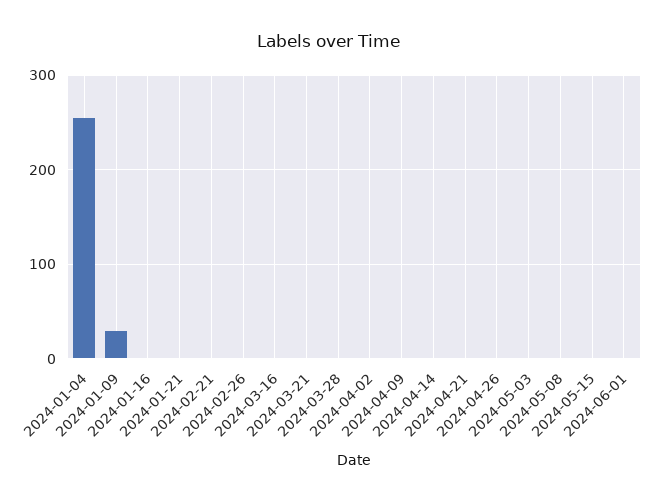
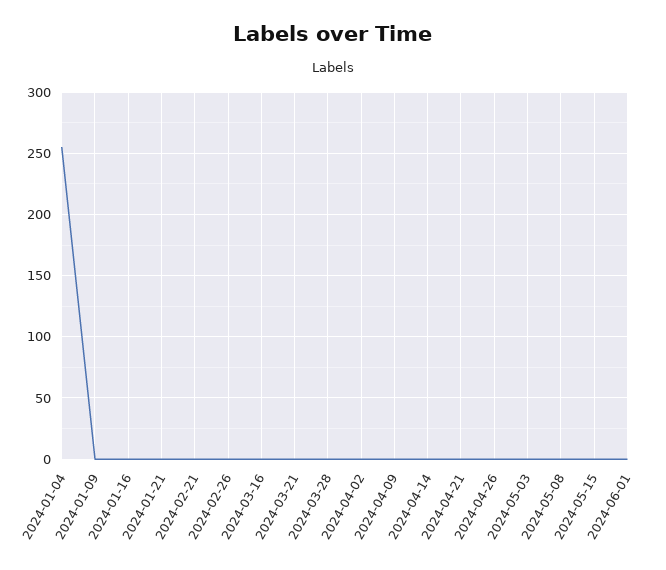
  {
    "2024-01-04": 255,
-   "2024-01-09": 30,
+   "2024-01-09": 0,
    "2024-01-16": 0,
    "2024-01-21": 0,
    "2024-02-21": 0,
    "2024-02-26": 0,
    "2024-03-16": 0,
    "2024-03-21": 0,
    "2024-03-28": 0,
    "2024-04-02": 0,
    "2024-04-09": 0,
    "2024-04-14": 0,
    "2024-04-21": 0,
    "2024-04-26": 0,
    "2024-05-03": 0,
    "2024-05-08": 0,
    "2024-05-15": 0,
    "2024-06-01": 0
  }

